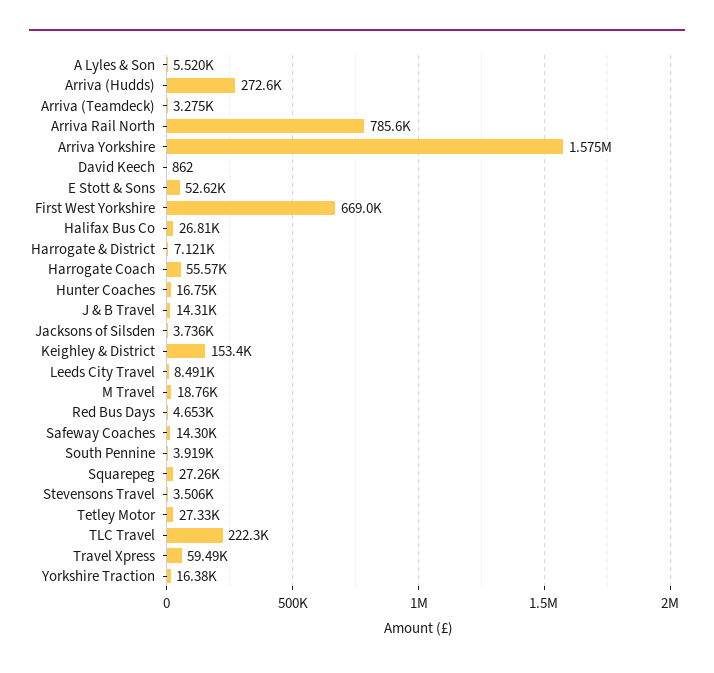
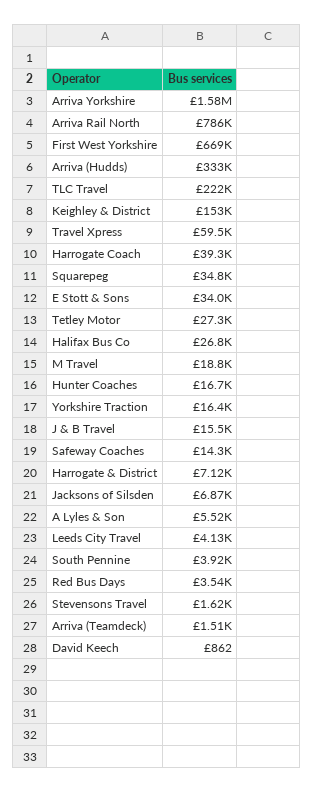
  {
    "A Lyles & Son": 5520,
-   "Arriva (Hudds)": 272600,
+   "Arriva (Hudds)": 333000,
-   "Arriva (Teamdeck)": 3275,
+   "Arriva (Teamdeck)": 1510,
    "Arriva Rail North": 785600,
    "Arriva Yorkshire": 1575000,
    "David Keech": 862,
-   "E Stott & Sons": 52620,
+   "E Stott & Sons": 34000,
    "First West Yorkshire": 669000,
    "Halifax Bus Co": 26810,
    "Harrogate & District": 7121,
-   "Harrogate Coach": 55570,
+   "Harrogate Coach": 39300,
    "Hunter Coaches": 16750,
-   "J & B Travel": 14310,
+   "J & B Travel": 15500,
-   "Jacksons of Silsden": 3736,
+   "Jacksons of Silsden": 6870,
    "Keighley & District": 153400,
-   "Leeds City Travel": 8491,
+   "Leeds City Travel": 4130,
    "M Travel": 18760,
-   "Red Bus Days": 4653,
+   "Red Bus Days": 3540,
    "Safeway Coaches": 14300,
    "South Pennine": 3919,
-   "Squarepeg": 27260,
+   "Squarepeg": 34800,
-   "Stevensons Travel": 3506,
+   "Stevensons Travel": 1620,
    "Tetley Motor": 27330,
    "TLC Travel": 222300,
    "Travel Xpress": 59490,
    "Yorkshire Traction": 16380
  }

